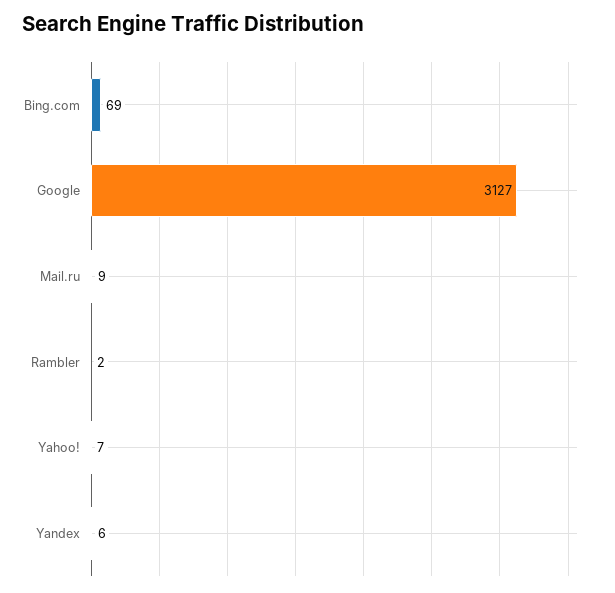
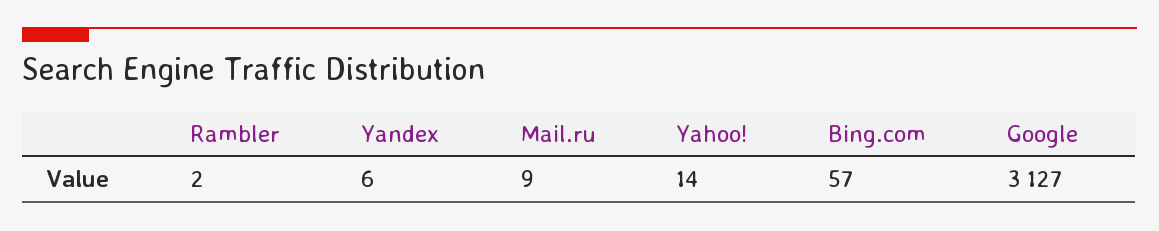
  {
-   "Bing.com": 69,
+   "Bing.com": 57,
    "Google": 3127,
    "Mail.ru": 9,
    "Rambler": 2,
-   "Yahoo!": 7,
+   "Yahoo!": 14,
    "Yandex": 6
  }

